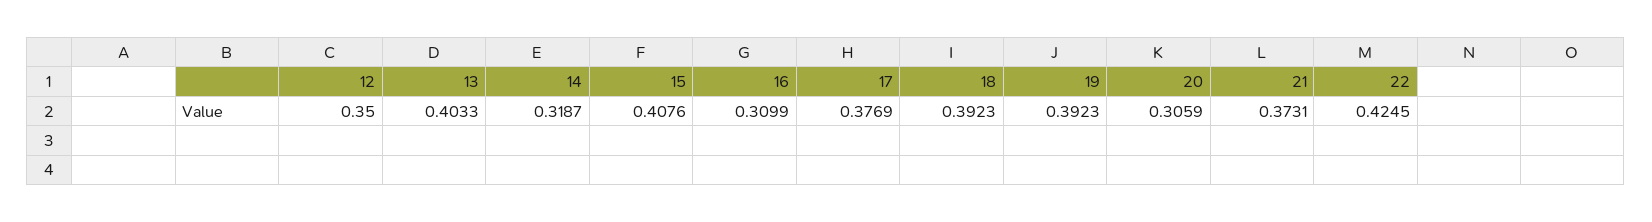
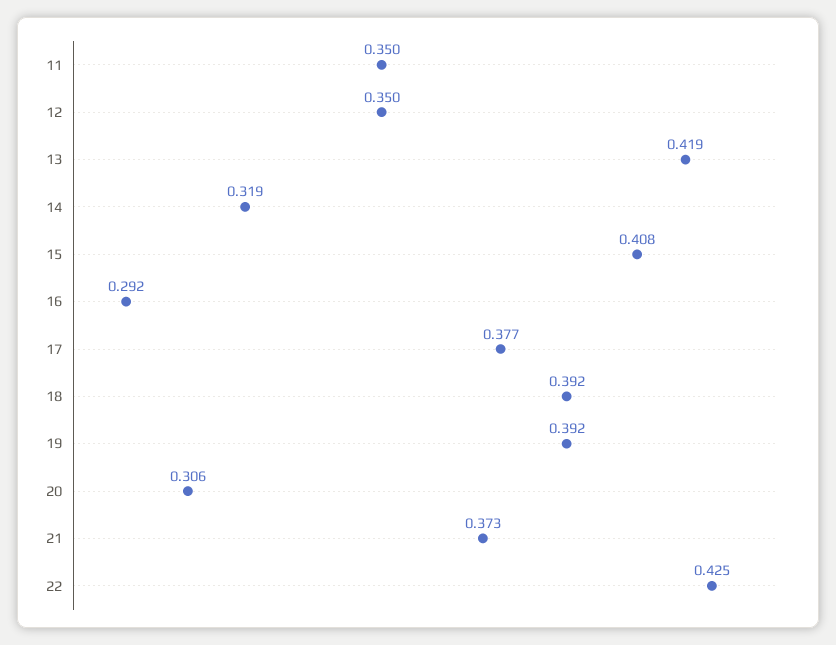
  {
    "12": 0.35,
-   "13": 0.4033,
+   "13": 0.419,
    "14": 0.3187,
    "15": 0.4076,
-   "16": 0.3099,
+   "16": 0.292,
    "17": 0.3769,
    "18": 0.3923,
    "19": 0.3923,
    "20": 0.3059,
    "21": 0.3731,
-   "22": 0.4245
+   "22": 0.4245,
+   "11": 0.35
  }

